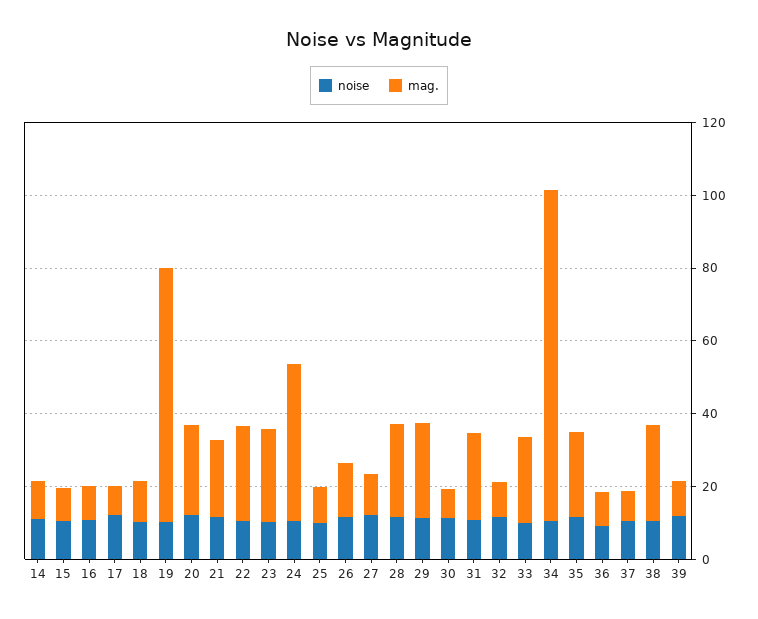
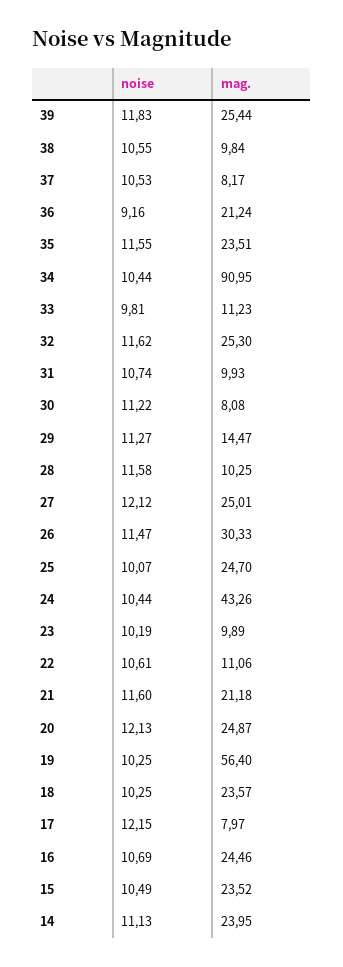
  {
    "noise": {
      "14": 11.13,
      "15": 10.49,
      "16": 10.69,
      "17": 12.15,
      "18": 10.25,
      "19": 10.25,
      "20": 12.13,
      "21": 11.6,
      "22": 10.61,
      "23": 10.19,
      "24": 10.44,
      "25": 10.07,
      "26": 11.47,
      "27": 12.12,
      "28": 11.58,
      "29": 11.27,
      "30": 11.22,
      "31": 10.74,
      "32": 11.62,
      "33": 9.81,
      "34": 10.44,
      "35": 11.55,
      "36": 9.16,
      "37": 10.53,
      "38": 10.55,
      "39": 11.83
    },
    "mag.": {
-     "14": 10,
+     "14": 23.95,
-     "15": 10,
+     "15": 23.52,
-     "16": 10,
+     "16": 24.46,
      "17": 7.97,
-     "18": 10,
+     "18": 23.57,
-     "19": 70,
+     "19": 56.4,
      "20": 24.87,
      "21": 21.18,
-     "22": 25,
+     "22": 11.06,
-     "23": 25,
+     "23": 9.89,
      "24": 43.26,
-     "25": 10,
+     "25": 24.7,
-     "26": 15,
+     "26": 30.33,
-     "27": 10,
+     "27": 25.01,
-     "28": 25,
+     "28": 10.25,
-     "29": 25,
+     "29": 14.47,
      "30": 8.08,
-     "31": 25,
+     "31": 9.93,
-     "32": 10,
+     "32": 25.3,
-     "33": 25,
+     "33": 11.23,
      "34": 90.95,
      "35": 23.51,
-     "36": 10,
+     "36": 21.24,
      "37": 8.17,
-     "38": 25,
+     "38": 9.84,
-     "39": 10
+     "39": 25.44
    }
  }

